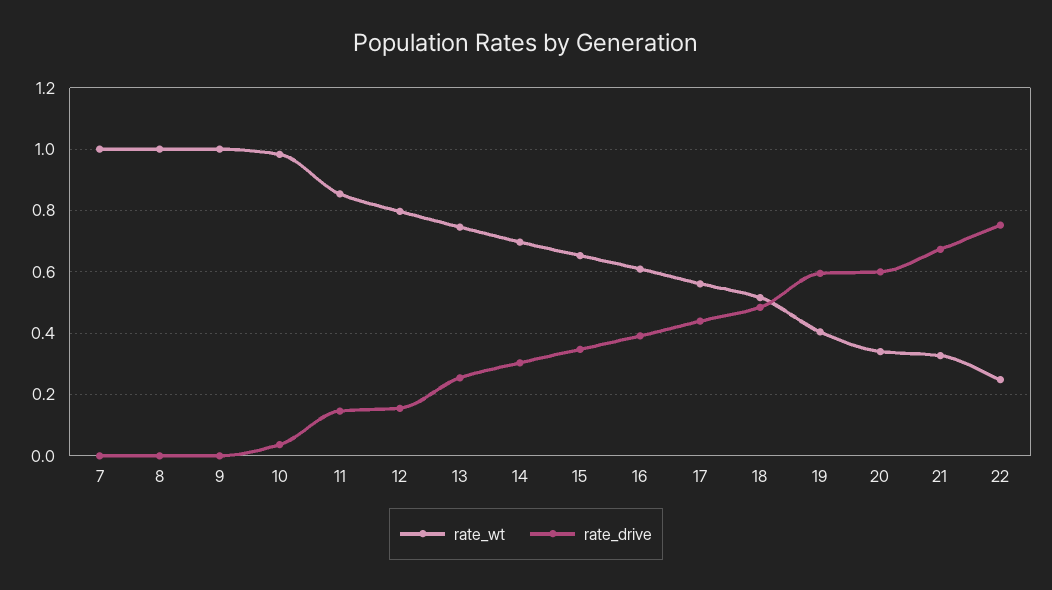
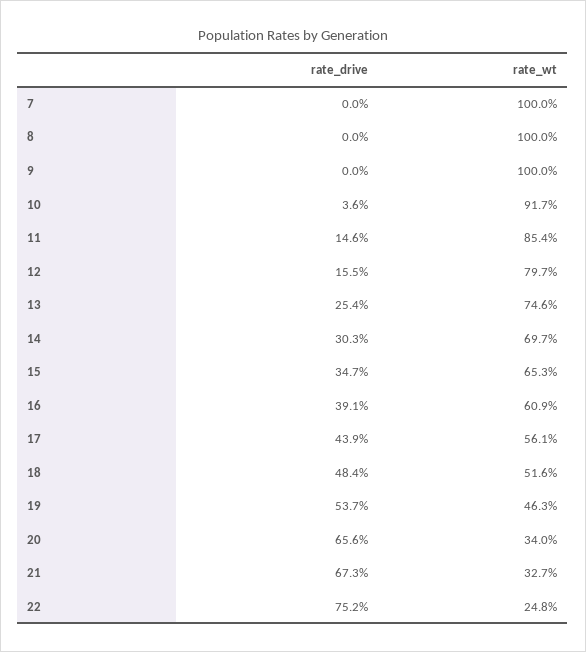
  {
    "rate_wt": {
      "7": 1,
      "8": 1,
      "9": 1,
-     "10": 0.98,
+     "10": 0.917,
      "11": 0.854,
      "12": 0.797,
      "13": 0.746,
      "14": 0.697,
      "15": 0.653,
      "16": 0.609,
      "17": 0.561,
      "18": 0.516,
-     "19": 0.4,
+     "19": 0.463,
      "20": 0.34,
      "21": 0.327,
      "22": 0.248
    },
    "rate_drive": {
      "7": 0,
      "8": 0,
      "9": 0,
      "10": 0.036,
      "11": 0.146,
      "12": 0.155,
      "13": 0.254,
      "14": 0.303,
      "15": 0.347,
      "16": 0.391,
      "17": 0.439,
      "18": 0.484,
-     "19": 0.6,
+     "19": 0.537,
-     "20": 0.6,
+     "20": 0.656,
      "21": 0.673,
      "22": 0.752
    }
  }

